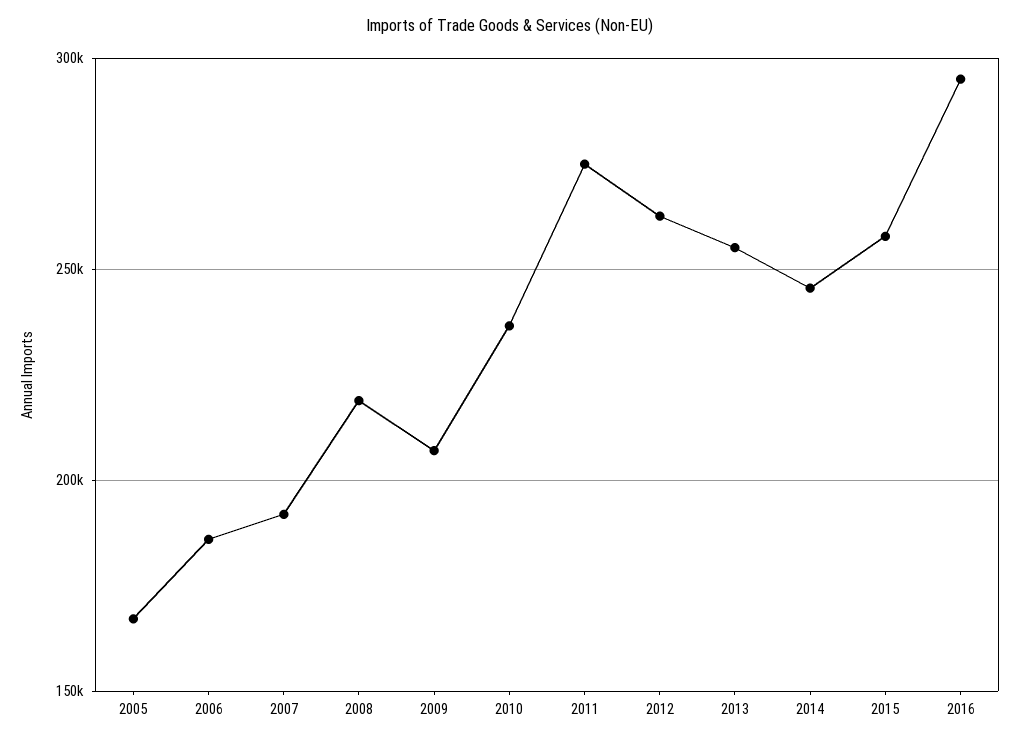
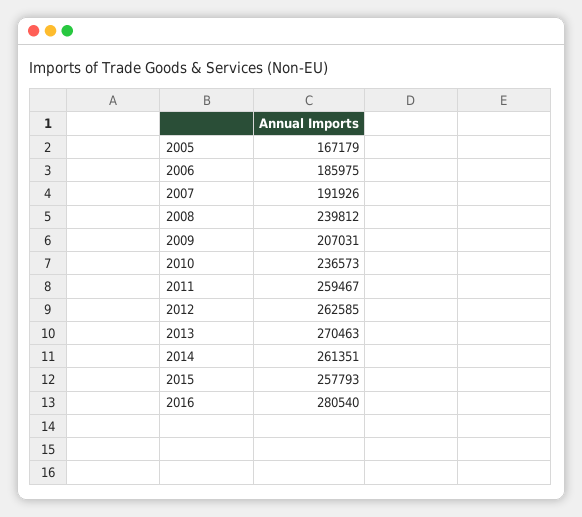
  {
    "2005": 167179,
    "2006": 185975,
    "2007": 191926,
-   "2008": 220000,
+   "2008": 239812,
    "2009": 207031,
    "2010": 236573,
-   "2011": 275000,
+   "2011": 259467,
    "2012": 262585,
-   "2013": 255000,
+   "2013": 270463,
-   "2014": 245000,
+   "2014": 261351,
    "2015": 257793,
-   "2016": 295000
+   "2016": 280540
  }

